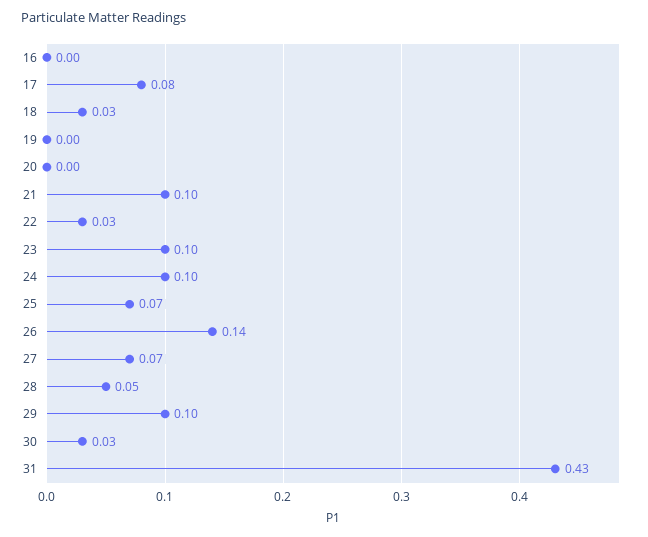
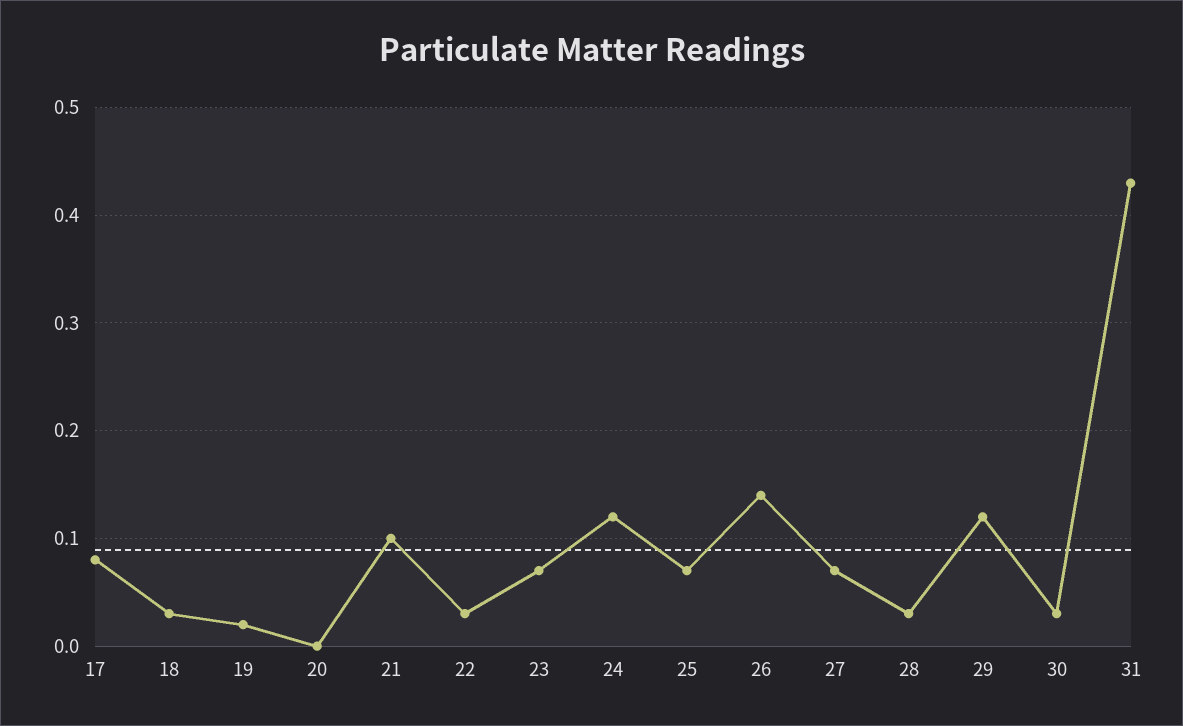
  {
-   "16": 0,
    "17": 0.08,
    "18": 0.03,
-   "19": 0,
+   "19": 0.02,
    "20": 0,
    "21": 0.1,
    "22": 0.03,
-   "23": 0.1,
+   "23": 0.07,
-   "24": 0.1,
+   "24": 0.12,
    "25": 0.07,
    "26": 0.14,
    "27": 0.07,
-   "28": 0.05,
+   "28": 0.03,
-   "29": 0.1,
+   "29": 0.12,
    "30": 0.03,
    "31": 0.43
  }

